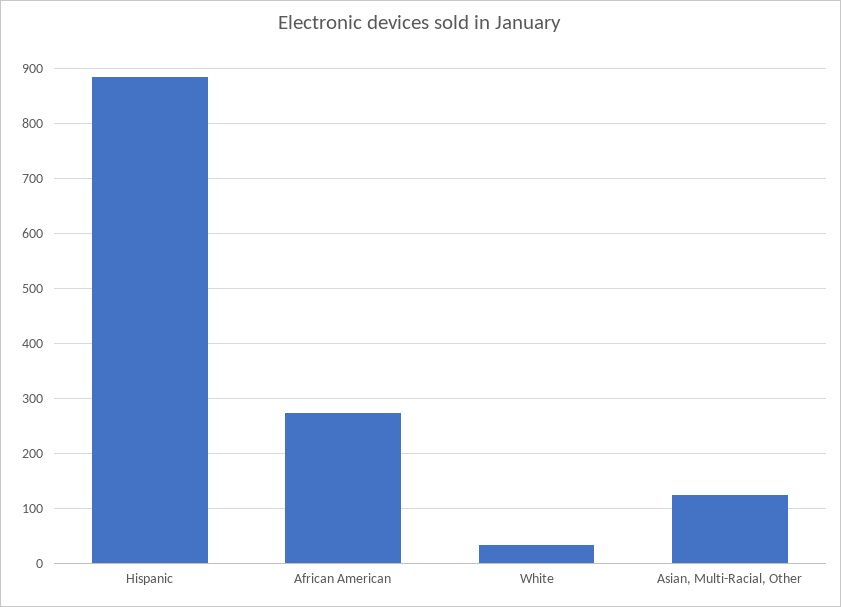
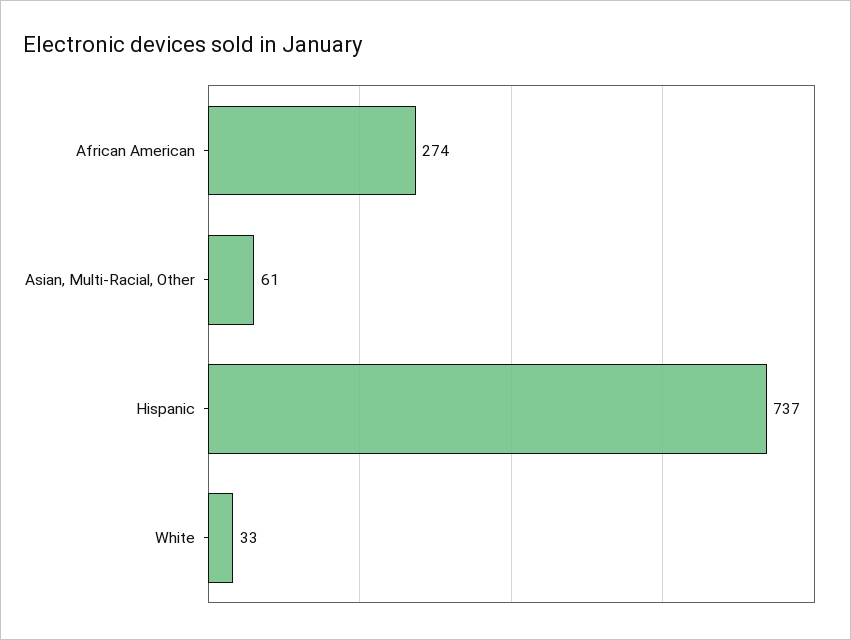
  {
-   "Hispanic": 880,
+   "Hispanic": 737,
    "African American": 274,
    "White": 33,
-   "Asian, Multi-Racial, Other": 120
+   "Asian, Multi-Racial, Other": 61
  }

